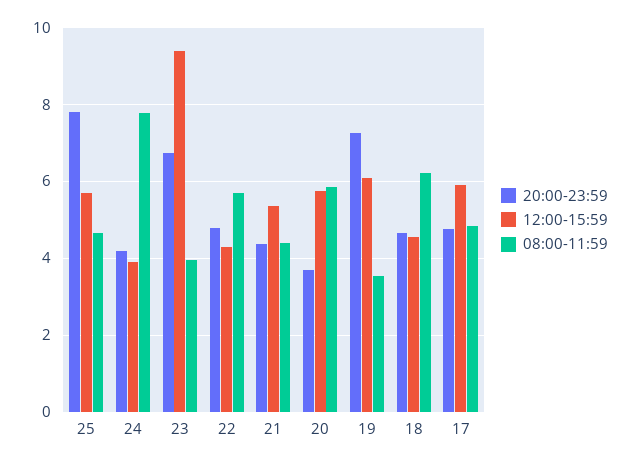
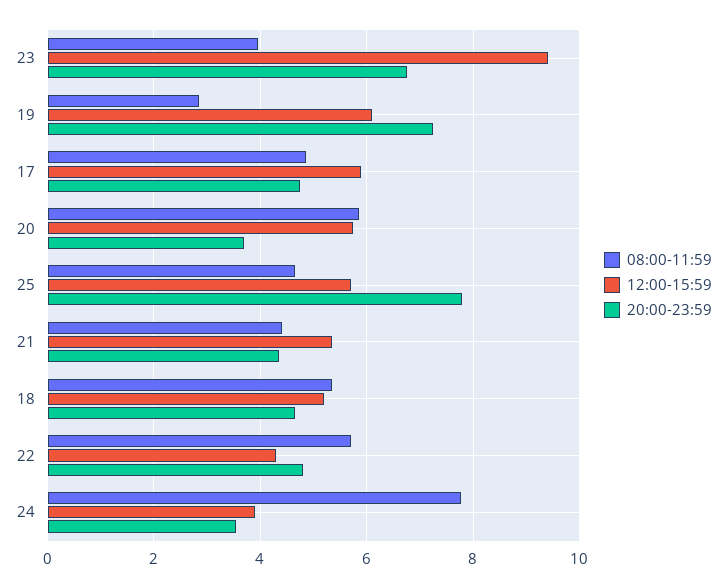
  {
    "20:00-23:59": {
      "25": 7.8,
-     "24": 4.2,
+     "24": 3.6,
      "23": 6.8,
      "22": 4.8,
      "21": 4.4,
      "20": 3.8,
      "19": 7.2,
      "18": 4.6,
      "17": 4.8
    },
    "12:00-15:59": {
      "25": 5.8,
      "24": 4,
      "23": 9.4,
      "22": 4.4,
      "21": 5.4,
      "20": 5.8,
      "19": 6.2,
-     "18": 4.6,
+     "18": 5.2,
      "17": 6
    },
    "08:00-11:59": {
      "25": 4.6,
      "24": 7.8,
      "23": 4,
      "22": 5.8,
      "21": 4.4,
      "20": 5.8,
-     "19": 3.6,
+     "19": 2.8,
-     "18": 6.2,
+     "18": 5.4,
      "17": 4.8
    }
  }

